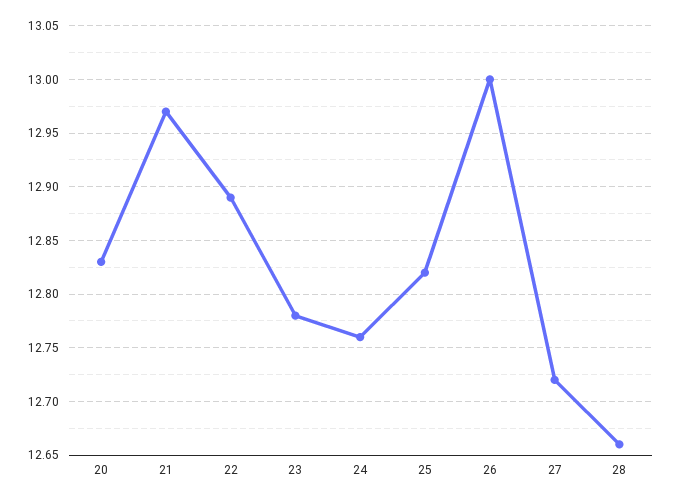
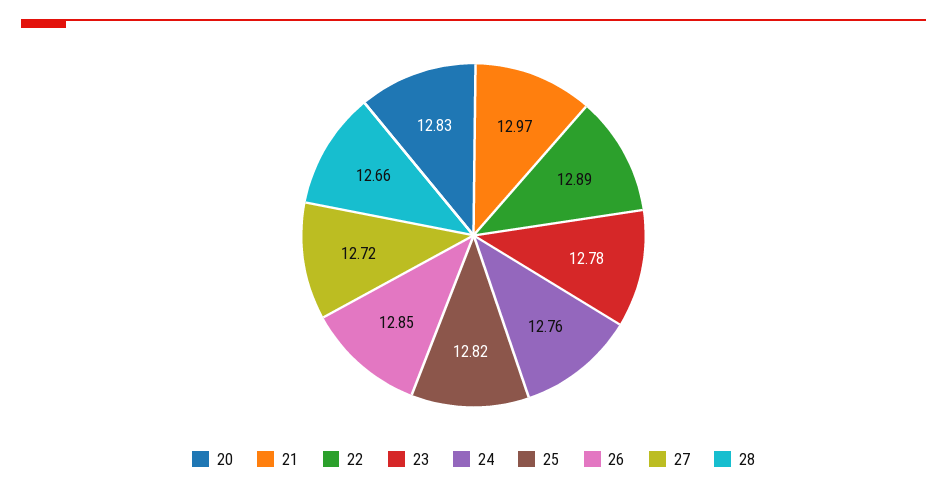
  {
    "20": 12.83,
    "21": 12.97,
    "22": 12.89,
    "23": 12.78,
    "24": 12.76,
    "25": 12.82,
-   "26": 13,
+   "26": 12.85,
    "27": 12.72,
    "28": 12.66
  }

